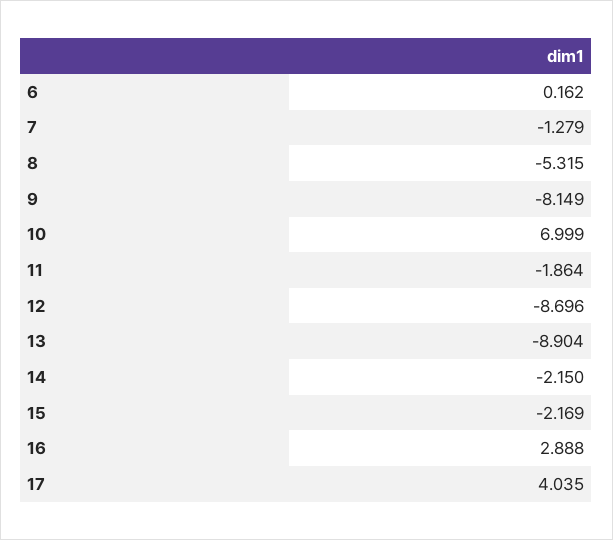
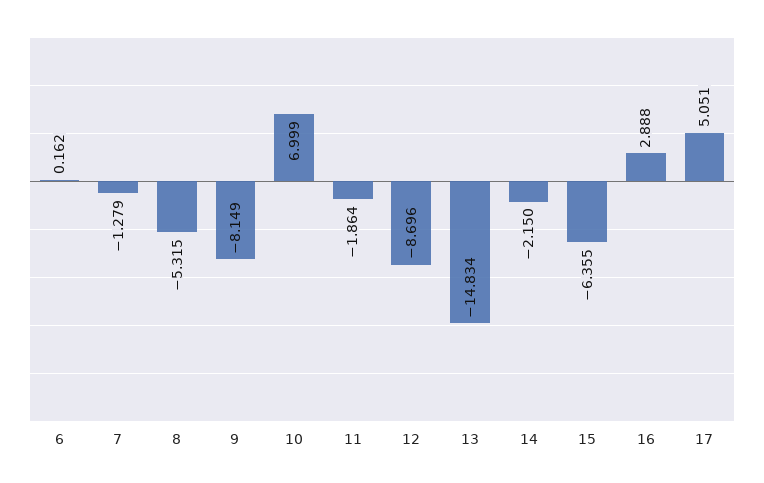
  {
    "6": 0.162,
    "7": -1.279,
    "8": -5.315,
    "9": -8.149,
    "10": 6.999,
    "11": -1.864,
    "12": -8.696,
-   "13": -8.904,
+   "13": -14.834,
    "14": -2.15,
-   "15": -2.169,
+   "15": -6.355,
    "16": 2.888,
-   "17": 4.035
+   "17": 5.051
  }

